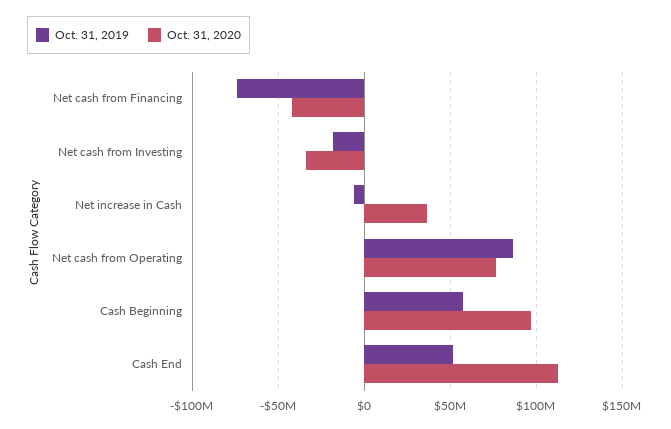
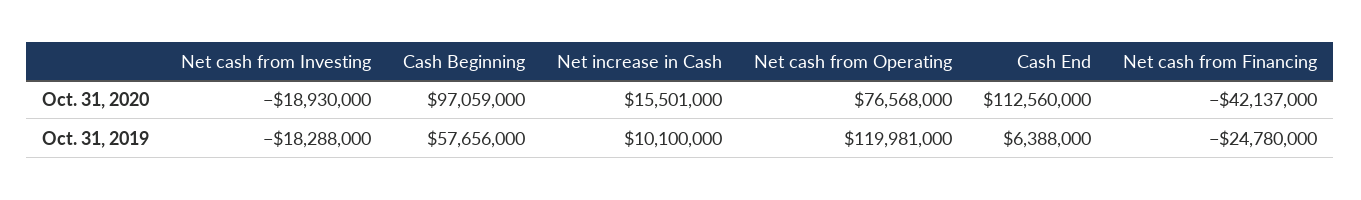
  {
    "Oct. 31, 2019": {
-     "Net cash from Financing": -75000000,
+     "Net cash from Financing": -24780000,
      "Net cash from Investing": -18288000,
-     "Net increase in Cash": -5000000,
+     "Net increase in Cash": 10100000,
-     "Net cash from Operating": 85000000,
+     "Net cash from Operating": 119981000,
      "Cash Beginning": 57656000,
-     "Cash End": 50000000
+     "Cash End": 6388000
    },
    "Oct. 31, 2020": {
      "Net cash from Financing": -42137000,
-     "Net cash from Investing": -35000000,
+     "Net cash from Investing": -18930000,
-     "Net increase in Cash": 35000000,
+     "Net increase in Cash": 15501000,
      "Net cash from Operating": 76568000,
      "Cash Beginning": 97059000,
      "Cash End": 112560000
    }
  }

